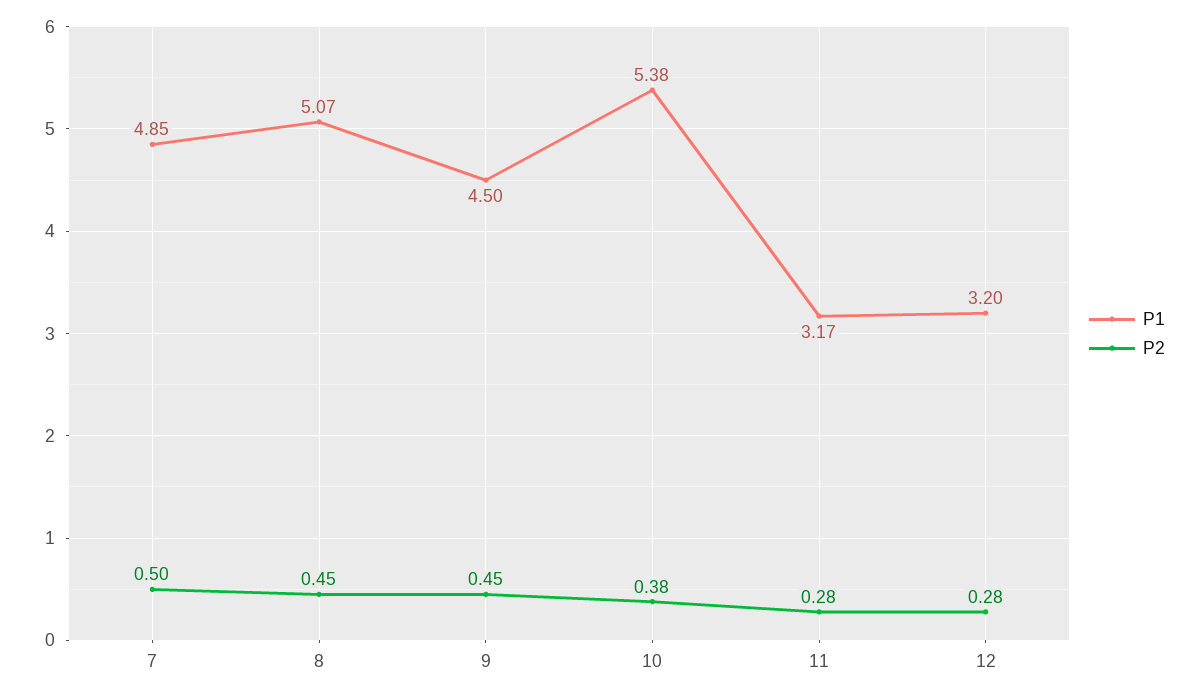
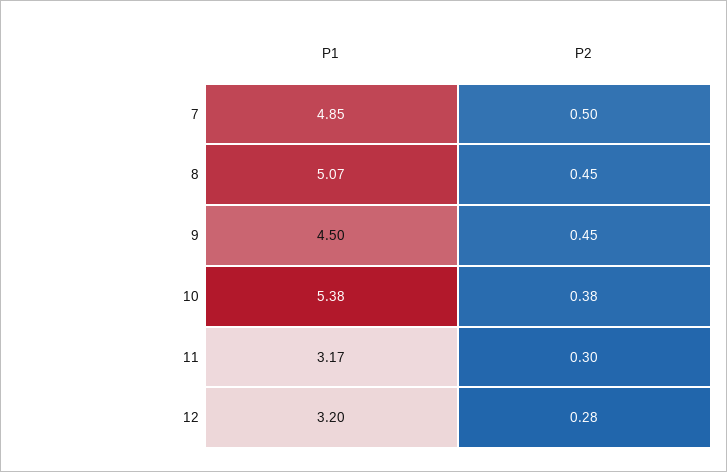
  {
    "P1": {
      "7": 4.85,
      "8": 5.07,
      "9": 4.5,
      "10": 5.38,
      "11": 3.17,
      "12": 3.2
    },
    "P2": {
      "7": 0.5,
      "8": 0.45,
      "9": 0.45,
      "10": 0.38,
-     "11": 0.28,
+     "11": 0.3,
      "12": 0.28
    }
  }

